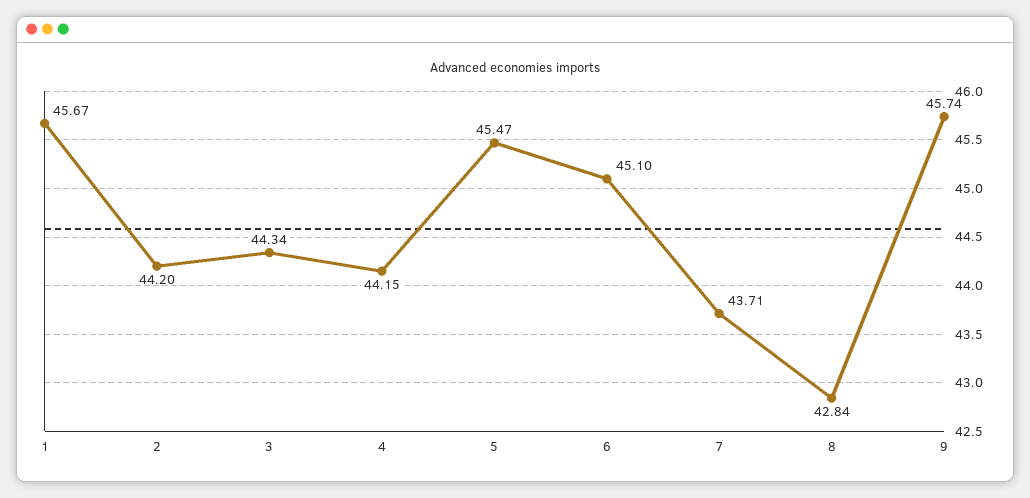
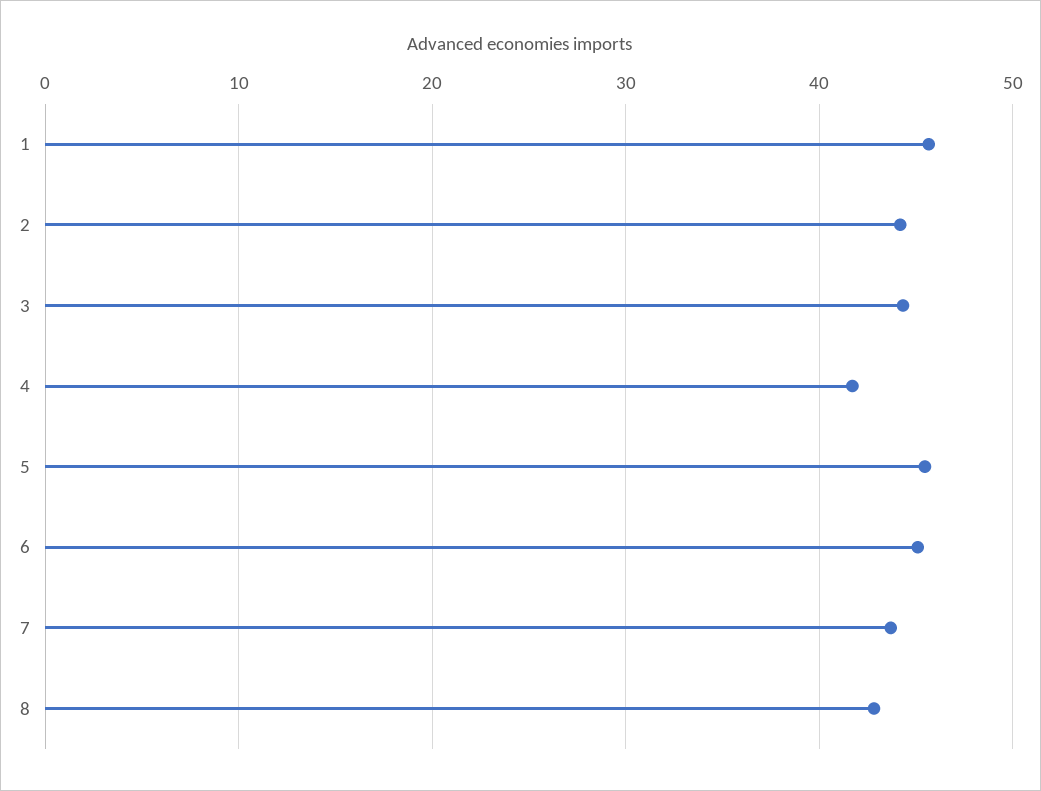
  {
    "1": 45.67,
    "2": 44.2,
    "3": 44.34,
-   "4": 44.15,
+   "4": 42,
    "5": 45.47,
    "6": 45.1,
    "7": 43.71,
-   "8": 42.84,
+   "8": 42.84
-   "9": 45.74
  }

